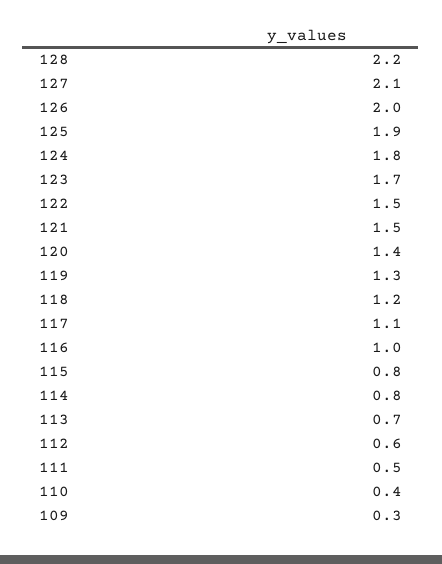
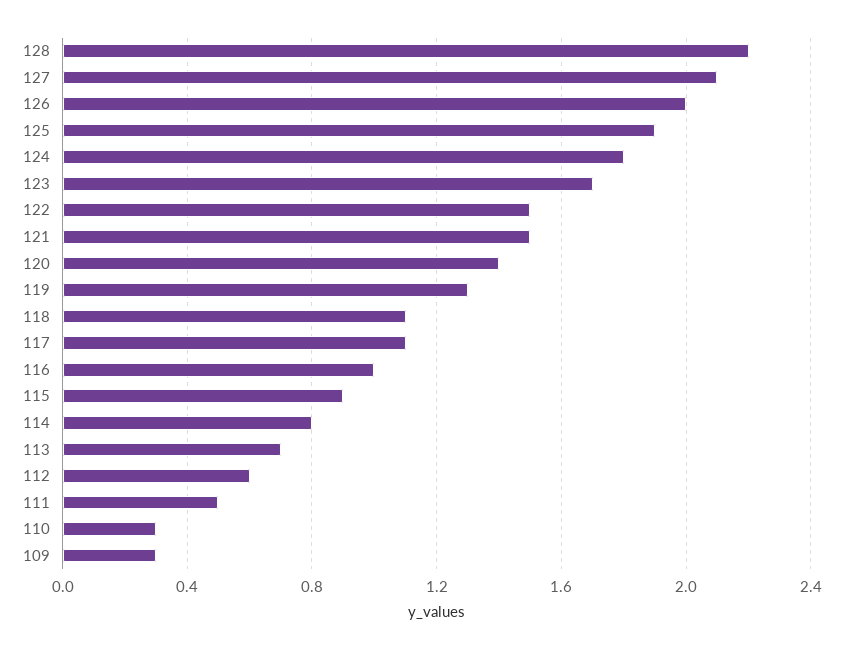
  {
    "128": 2.2,
    "127": 2.1,
    "126": 2,
    "125": 1.9,
    "124": 1.8,
    "123": 1.7,
    "122": 1.5,
    "121": 1.5,
    "120": 1.4,
    "119": 1.3,
-   "118": 1.2,
+   "118": 1.1,
    "117": 1.1,
    "116": 1,
-   "115": 0.8,
+   "115": 0.9,
    "114": 0.8,
    "113": 0.7,
    "112": 0.6,
    "111": 0.5,
-   "110": 0.4,
+   "110": 0.3,
    "109": 0.3
  }

